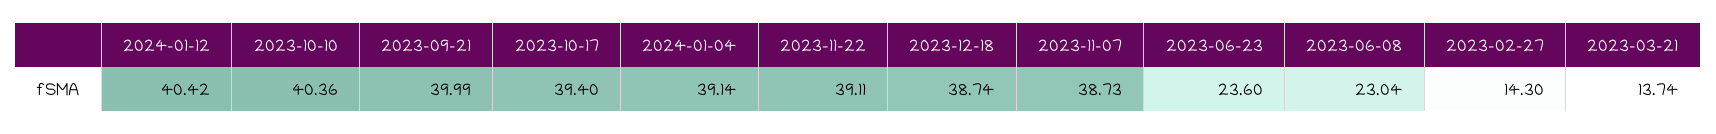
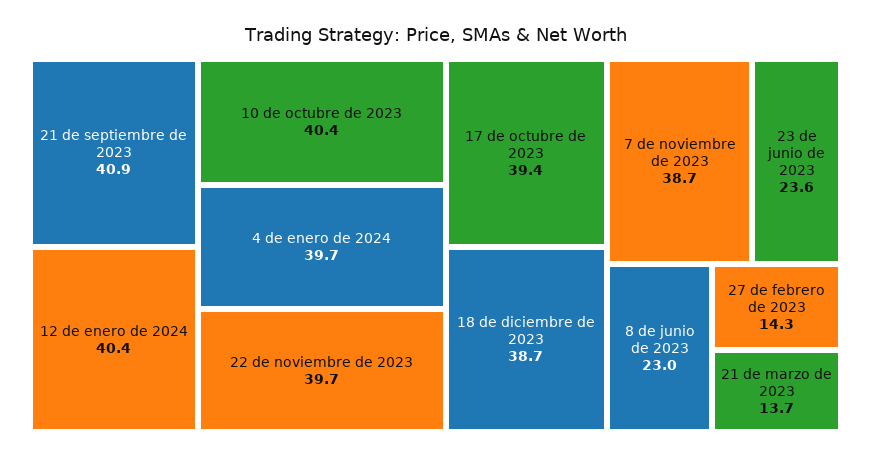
  {
    "2024-01-12": 40.42,
    "2023-10-10": 40.36,
-   "2023-09-21": 39.99,
+   "2023-09-21": 40.9,
    "2023-10-17": 39.4,
-   "2024-01-04": 39.14,
+   "2024-01-04": 39.7,
-   "2023-11-22": 39.11,
+   "2023-11-22": 39.7,
    "2023-12-18": 38.74,
    "2023-11-07": 38.73,
    "2023-06-23": 23.6,
    "2023-06-08": 23.04,
    "2023-02-27": 14.3,
    "2023-03-21": 13.74
  }

